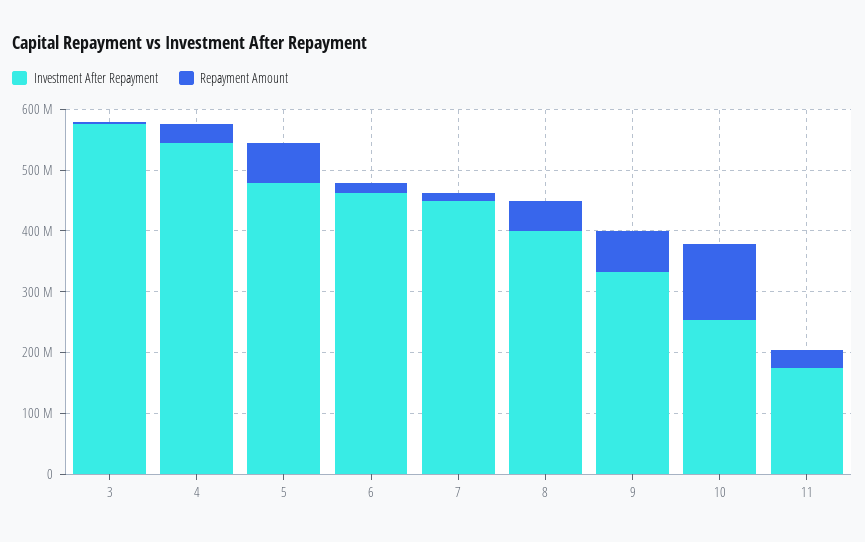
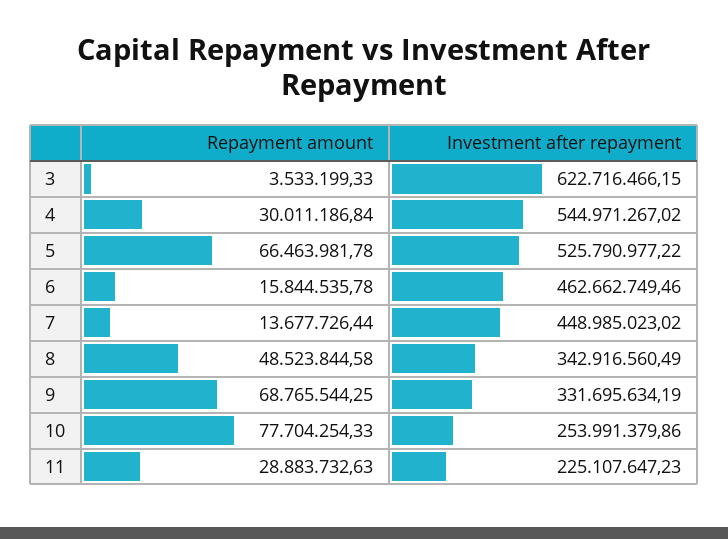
  {
    "Investment After Repayment": {
-     "3": 580000000,
+     "3": 622716466.15,
      "4": 544971267.02,
-     "5": 480000000,
+     "5": 525790977.22,
      "6": 462662749.46,
      "7": 448985023.02,
-     "8": 400000000,
+     "8": 342916560.49,
      "9": 331695634.19,
      "10": 253991379.86,
-     "11": 180000000
+     "11": 225107647.23
    },
    "Repayment Amount": {
      "3": 3533199.33,
      "4": 30011186.84,
      "5": 66463981.78,
      "6": 15844535.78,
      "7": 13677726.44,
      "8": 48523844.58,
      "9": 68765544.25,
-     "10": 120000000,
+     "10": 77704254.33,
      "11": 28883732.63
    }
  }

